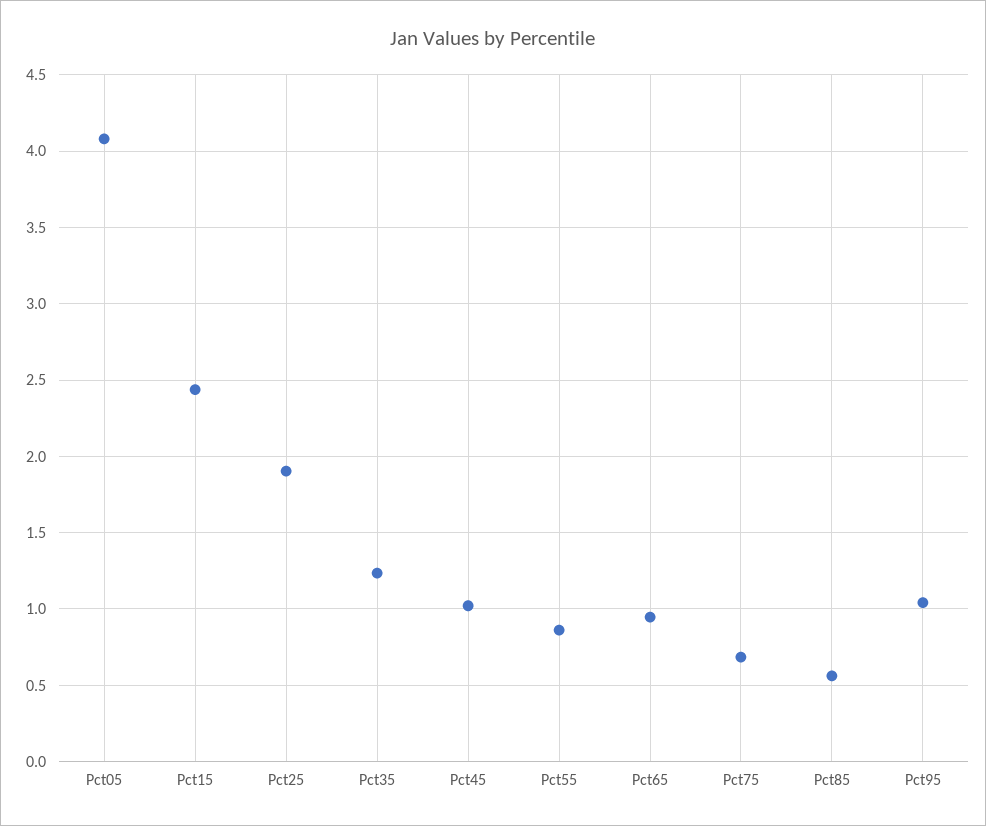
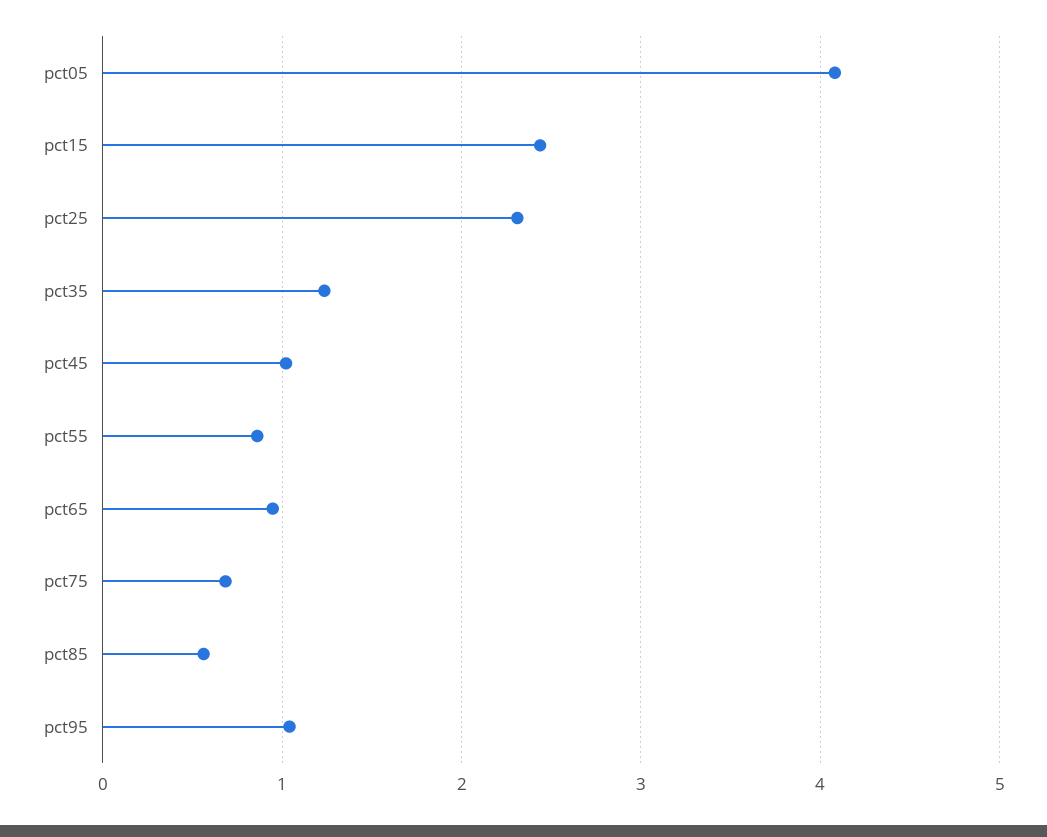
  {
    "Pct05": 4.1,
    "Pct15": 2.45,
-   "Pct25": 1.9,
+   "Pct25": 2.3,
    "Pct35": 1.25,
    "Pct45": 1,
    "Pct55": 0.85,
    "Pct65": 0.95,
    "Pct75": 0.7,
    "Pct85": 0.55,
    "Pct95": 1.05
  }

